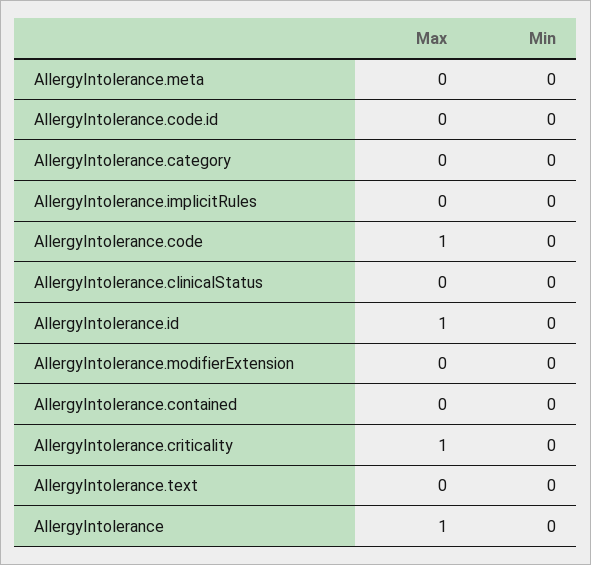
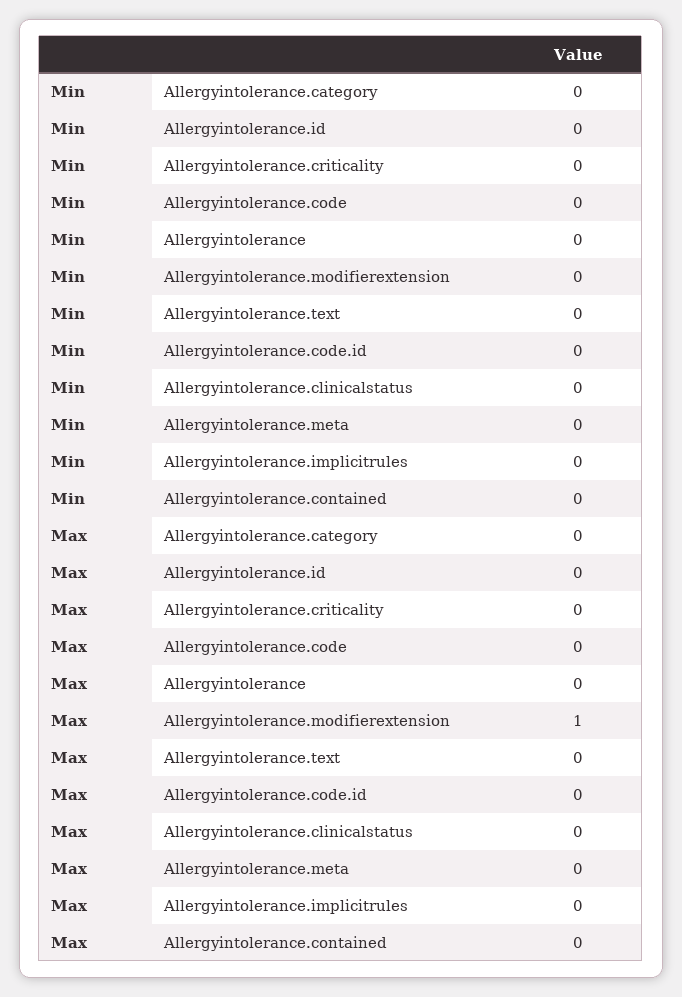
  {
    "Max": {
      "AllergyIntolerance.meta": 0,
      "AllergyIntolerance.code.id": 0,
      "AllergyIntolerance.category": 0,
      "AllergyIntolerance.implicitRules": 0,
-     "AllergyIntolerance.code": 1,
+     "AllergyIntolerance.code": 0,
      "AllergyIntolerance.clinicalStatus": 0,
-     "AllergyIntolerance.id": 1,
+     "AllergyIntolerance.id": 0,
-     "AllergyIntolerance.modifierExtension": 0,
+     "AllergyIntolerance.modifierExtension": 1,
      "AllergyIntolerance.contained": 0,
-     "AllergyIntolerance.criticality": 1,
+     "AllergyIntolerance.criticality": 0,
      "AllergyIntolerance.text": 0,
-     "AllergyIntolerance": 1
+     "AllergyIntolerance": 0
    },
    "Min": {
      "AllergyIntolerance.meta": 0,
      "AllergyIntolerance.code.id": 0,
      "AllergyIntolerance.category": 0,
      "AllergyIntolerance.implicitRules": 0,
      "AllergyIntolerance.code": 0,
      "AllergyIntolerance.clinicalStatus": 0,
      "AllergyIntolerance.id": 0,
      "AllergyIntolerance.modifierExtension": 0,
      "AllergyIntolerance.contained": 0,
      "AllergyIntolerance.criticality": 0,
      "AllergyIntolerance.text": 0,
      "AllergyIntolerance": 0
    }
  }

